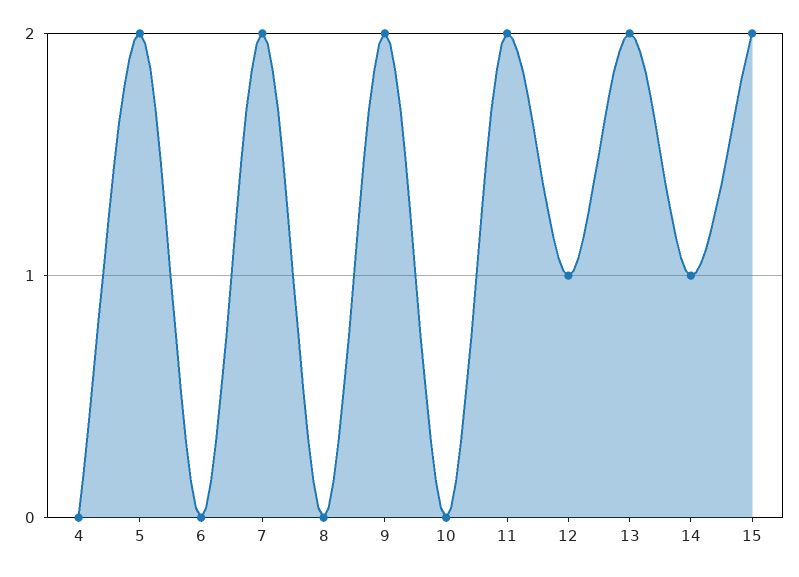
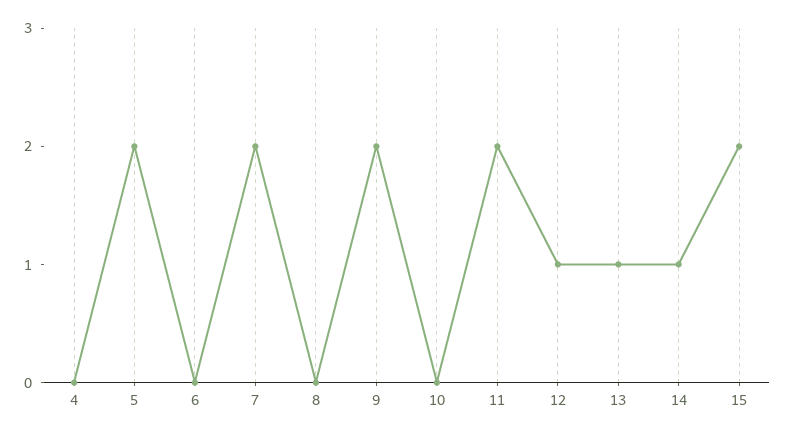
  {
    "4": 0,
    "5": 2,
    "6": 0,
    "7": 2,
    "8": 0,
    "9": 2,
    "10": 0,
    "11": 2,
    "12": 1,
-   "13": 2,
+   "13": 1,
    "14": 1,
    "15": 2
  }

